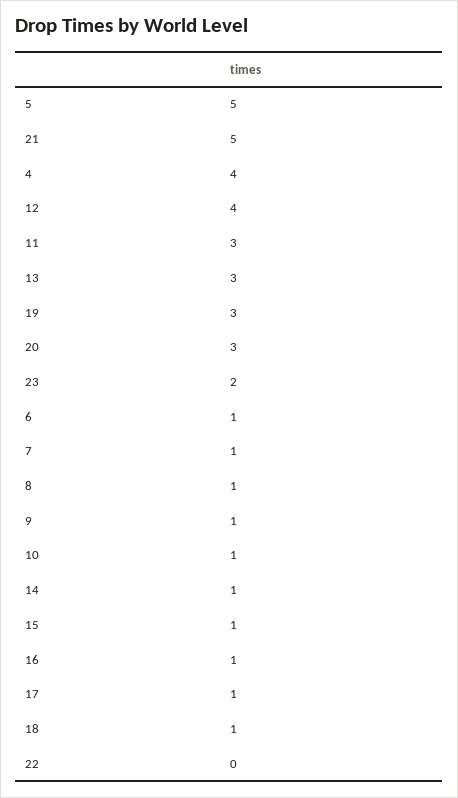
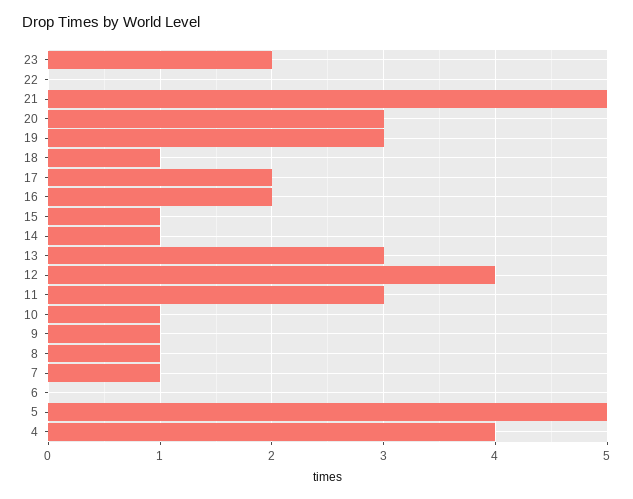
  {
    "5": 5,
    "21": 5,
    "4": 4,
    "12": 4,
    "11": 3,
    "13": 3,
    "19": 3,
    "20": 3,
    "23": 2,
-   "6": 1,
+   "6": 0,
    "7": 1,
    "8": 1,
    "9": 1,
    "10": 1,
    "14": 1,
    "15": 1,
-   "16": 1,
+   "16": 2,
-   "17": 1,
+   "17": 2,
    "18": 1,
    "22": 0
  }

